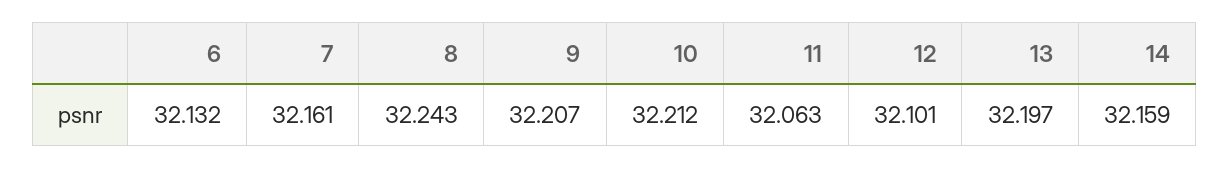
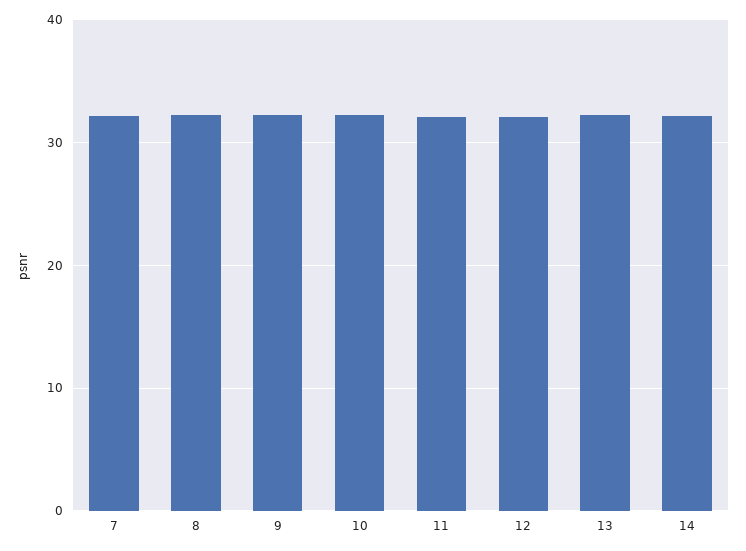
  {
-   "6": 32.132,
    "7": 32.161,
    "8": 32.243,
    "9": 32.207,
    "10": 32.212,
    "11": 32.063,
    "12": 32.101,
    "13": 32.197,
    "14": 32.159
  }

